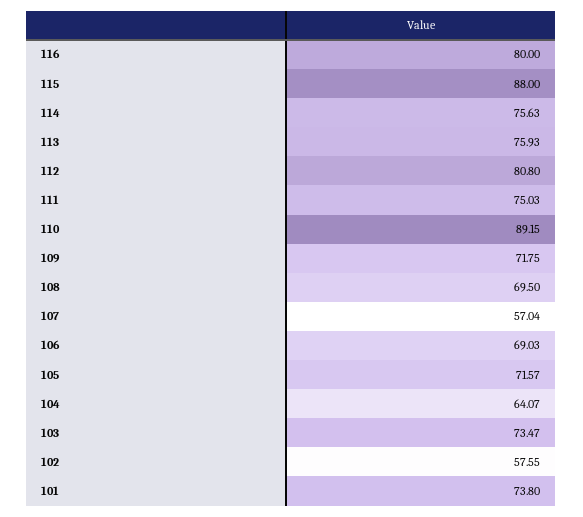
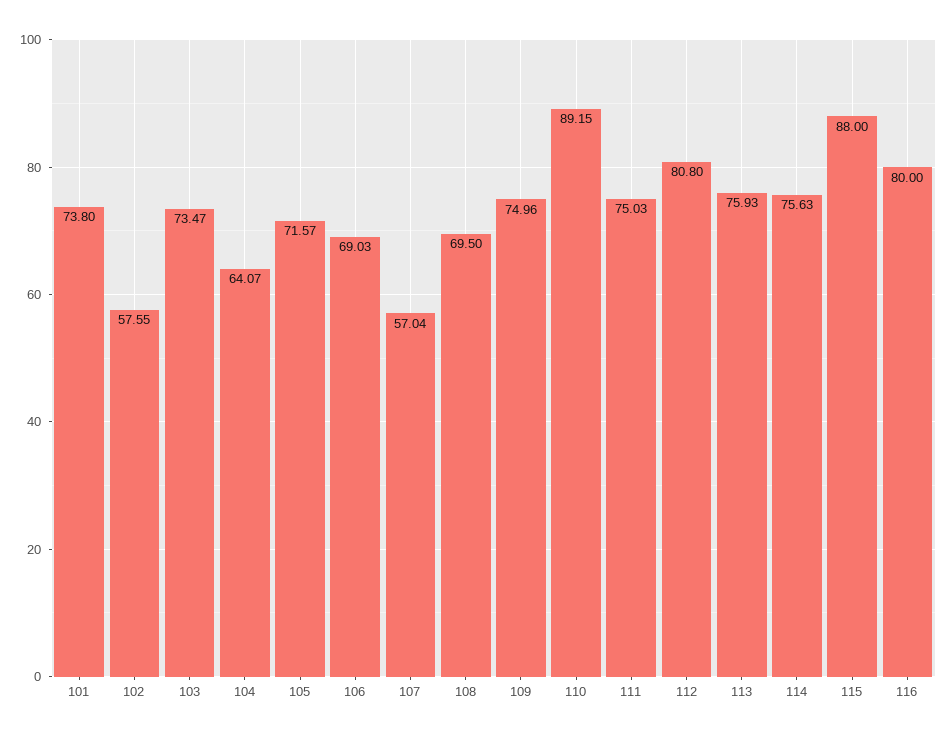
  {
    "116": 80,
    "115": 88,
    "114": 75.63,
    "113": 75.93,
    "112": 80.8,
    "111": 75.03,
    "110": 89.15,
-   "109": 71.75,
+   "109": 74.96,
    "108": 69.5,
    "107": 57.04,
    "106": 69.03,
    "105": 71.57,
    "104": 64.07,
    "103": 73.47,
    "102": 57.55,
    "101": 73.8
  }

